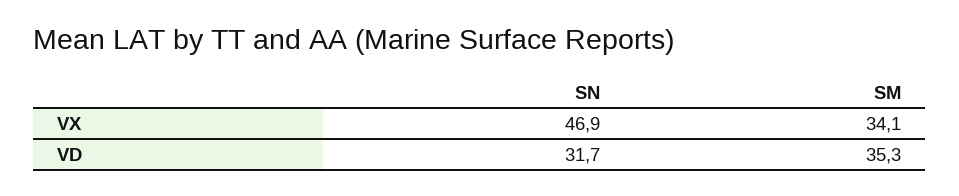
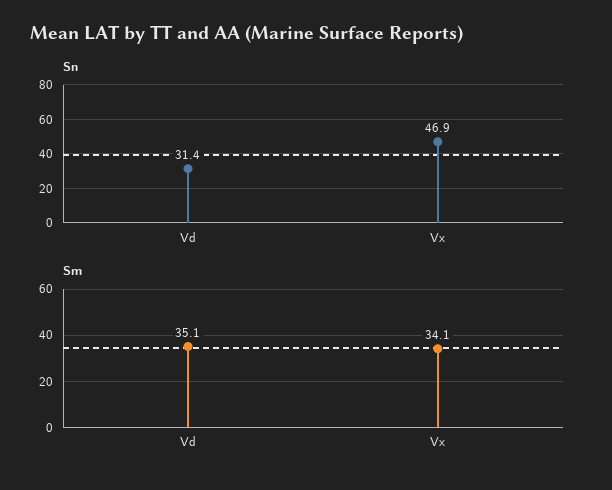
  {
    "SN": {
      "VX": 46.9,
-     "VD": 31.7
+     "VD": 31.4
    },
    "SM": {
      "VX": 34.1,
-     "VD": 35.3
+     "VD": 35.1
    }
  }

